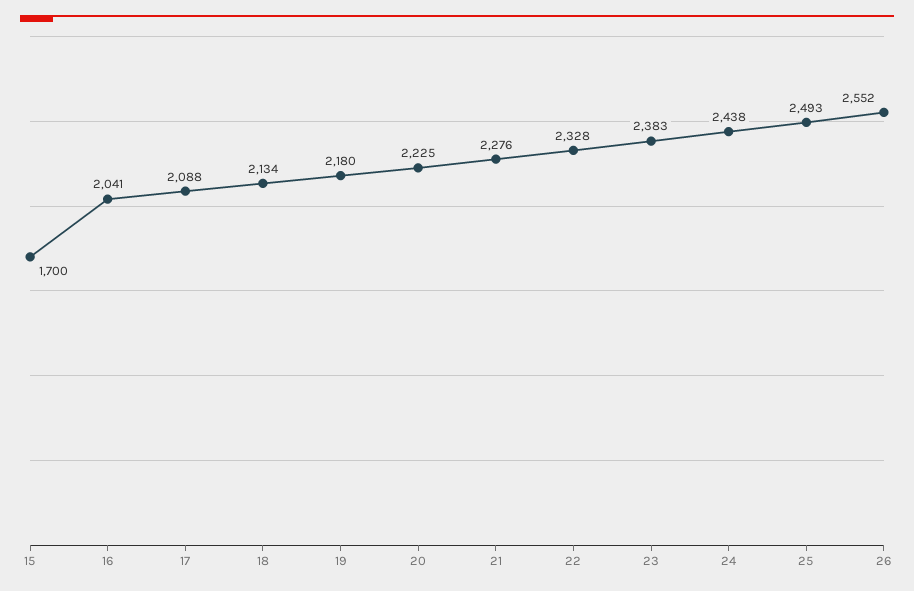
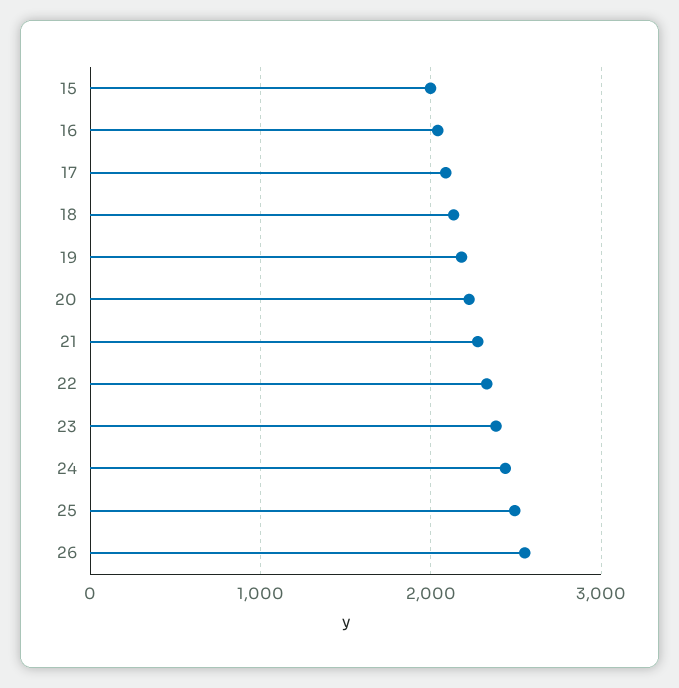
  {
-   "15": 1700,
+   "15": 2000,
    "16": 2041,
    "17": 2088,
    "18": 2134,
    "19": 2180,
    "20": 2225,
    "21": 2276,
    "22": 2328,
    "23": 2383,
    "24": 2438,
    "25": 2493,
    "26": 2552
  }

